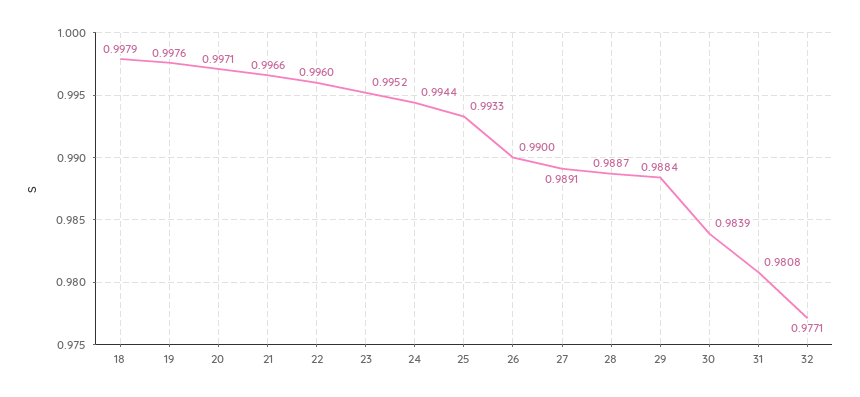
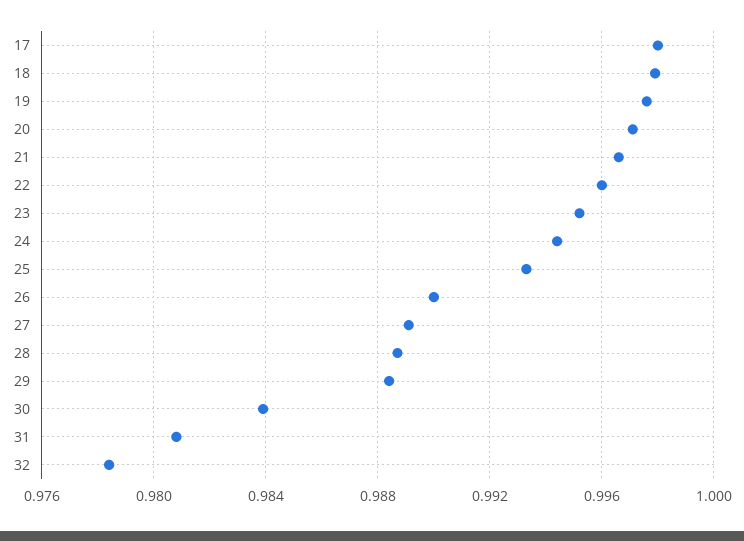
  {
    "18": 0.9979,
    "19": 0.9976,
    "20": 0.9971,
    "21": 0.9966,
    "22": 0.996,
    "23": 0.9952,
    "24": 0.9944,
    "25": 0.9933,
    "26": 0.99,
    "27": 0.9891,
    "28": 0.9887,
    "29": 0.9884,
    "30": 0.9839,
    "31": 0.9808,
-   "32": 0.9771
+   "32": 0.9785,
+   "17": 0.998
  }

